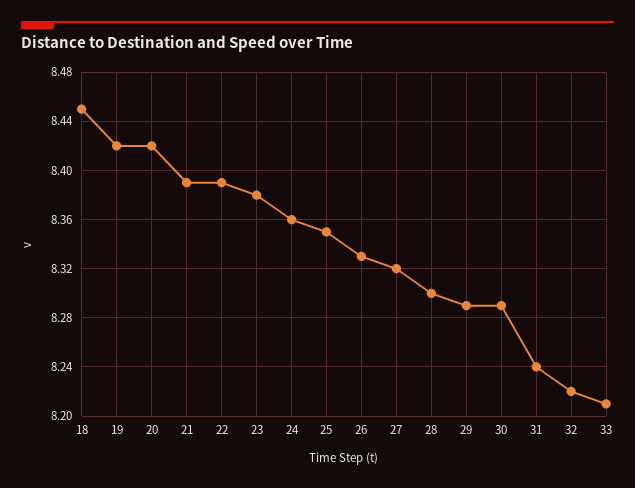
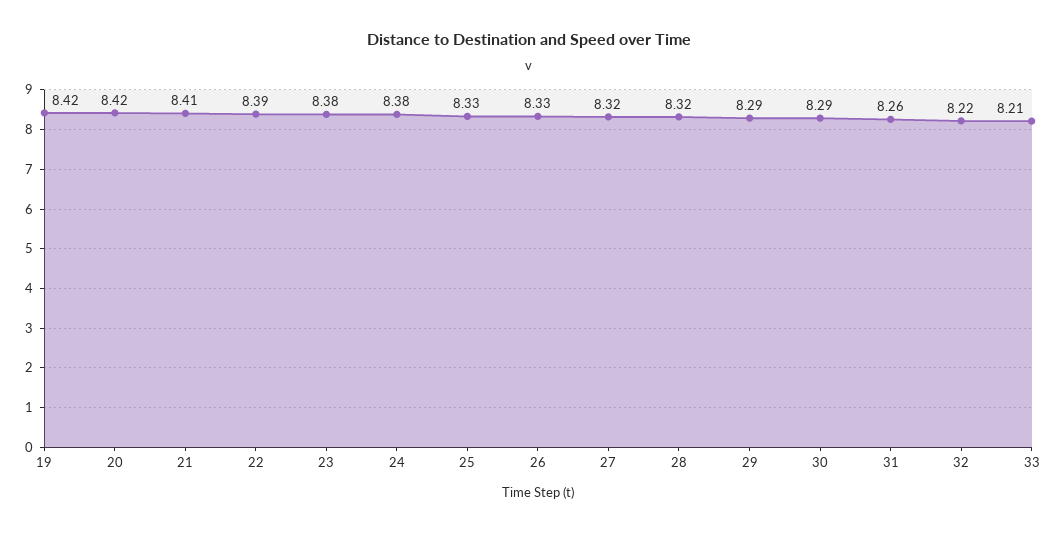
  {
-   "18": 8.45,
    "19": 8.42,
    "20": 8.42,
-   "21": 8.39,
+   "21": 8.41,
    "22": 8.39,
    "23": 8.38,
-   "24": 8.36,
+   "24": 8.38,
-   "25": 8.35,
+   "25": 8.33,
    "26": 8.33,
    "27": 8.32,
-   "28": 8.3,
+   "28": 8.32,
    "29": 8.29,
    "30": 8.29,
-   "31": 8.24,
+   "31": 8.26,
    "32": 8.22,
    "33": 8.21
  }

